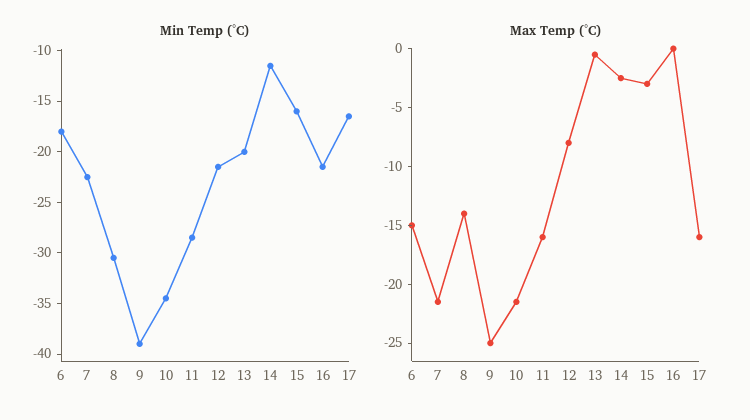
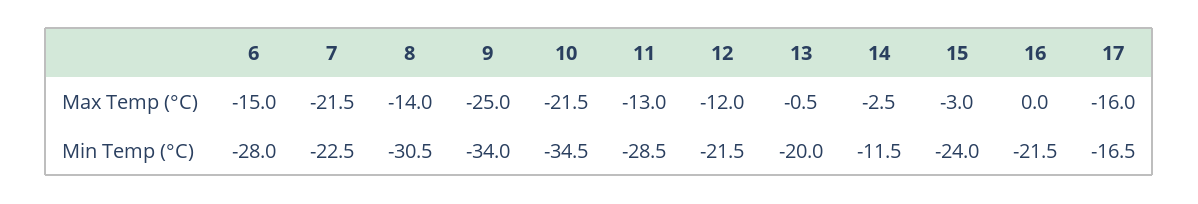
  {
    "Min Temp (°C)": {
-     "6": -18,
+     "6": -28,
      "7": -22.5,
      "8": -30.5,
-     "9": -39,
+     "9": -34,
      "10": -34.5,
      "11": -28.5,
      "12": -21.5,
      "13": -20,
      "14": -11.5,
-     "15": -16,
+     "15": -24,
      "16": -21.5,
      "17": -16.5
    },
    "Max Temp (°C)": {
      "6": -15,
      "7": -21.5,
      "8": -14,
      "9": -25,
      "10": -21.5,
-     "11": -16,
+     "11": -13,
-     "12": -8,
+     "12": -12,
      "13": -0.5,
      "14": -2.5,
      "15": -3,
      "16": 0,
      "17": -16
    }
  }

